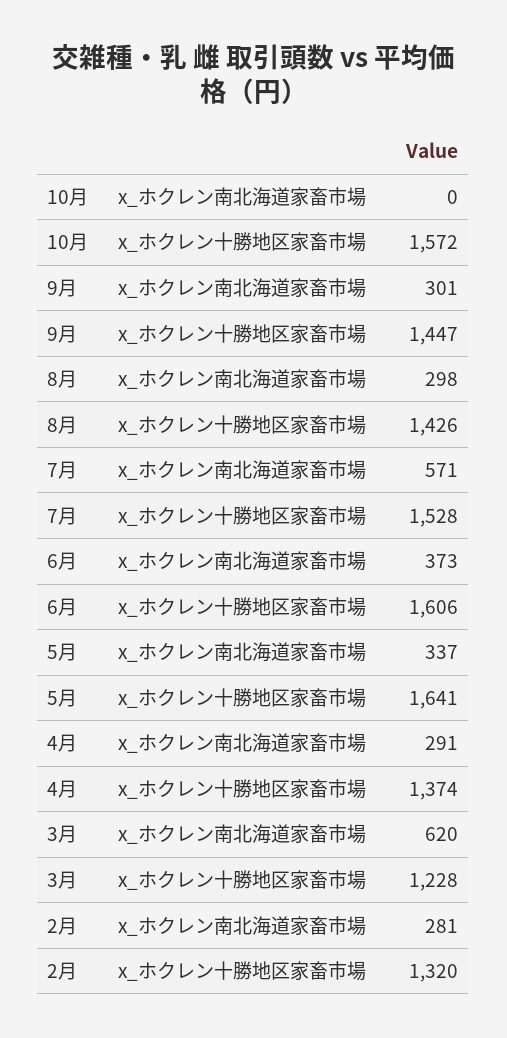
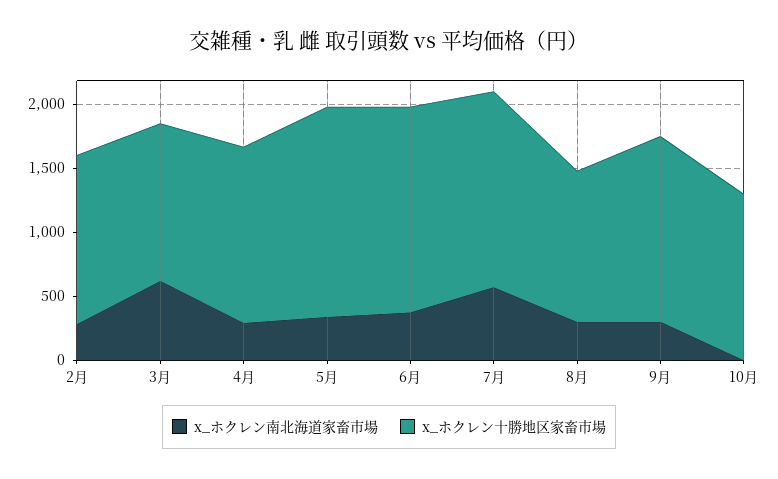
  {
    "x_ホクレン南北海道家畜市場": {
      "10月": 0,
      "9月": 301,
      "8月": 298,
      "7月": 571,
      "6月": 373,
      "5月": 337,
      "4月": 291,
      "3月": 620,
      "2月": 281
    },
    "x_ホクレン十勝地区家畜市場": {
-     "10月": 1572,
+     "10月": 1300,
      "9月": 1447,
-     "8月": 1426,
+     "8月": 1200,
      "7月": 1528,
      "6月": 1606,
      "5月": 1641,
      "4月": 1374,
      "3月": 1228,
      "2月": 1320
    }
  }

